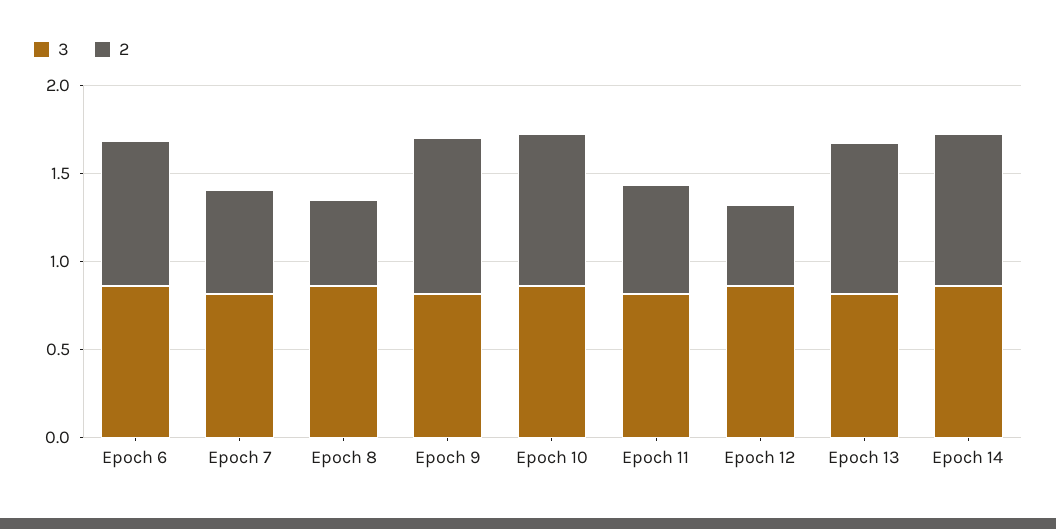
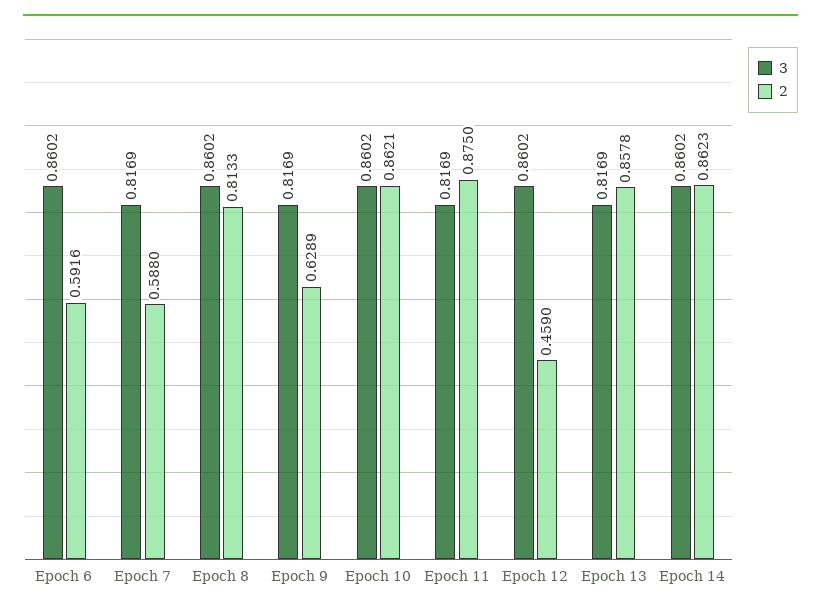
  {
    "3": {
      "Epoch 6": 0.8602,
      "Epoch 7": 0.8169,
      "Epoch 8": 0.8602,
      "Epoch 9": 0.8169,
      "Epoch 10": 0.8602,
      "Epoch 11": 0.8169,
      "Epoch 12": 0.8602,
      "Epoch 13": 0.8169,
      "Epoch 14": 0.8602
    },
    "2": {
-     "Epoch 6": 0.8,
+     "Epoch 6": 0.5916,
      "Epoch 7": 0.588,
-     "Epoch 8": 0.5,
+     "Epoch 8": 0.8133,
-     "Epoch 9": 0.9,
+     "Epoch 9": 0.6289,
      "Epoch 10": 0.8621,
-     "Epoch 11": 0.6,
+     "Epoch 11": 0.875,
      "Epoch 12": 0.459,
      "Epoch 13": 0.8578,
      "Epoch 14": 0.8623
    }
  }

